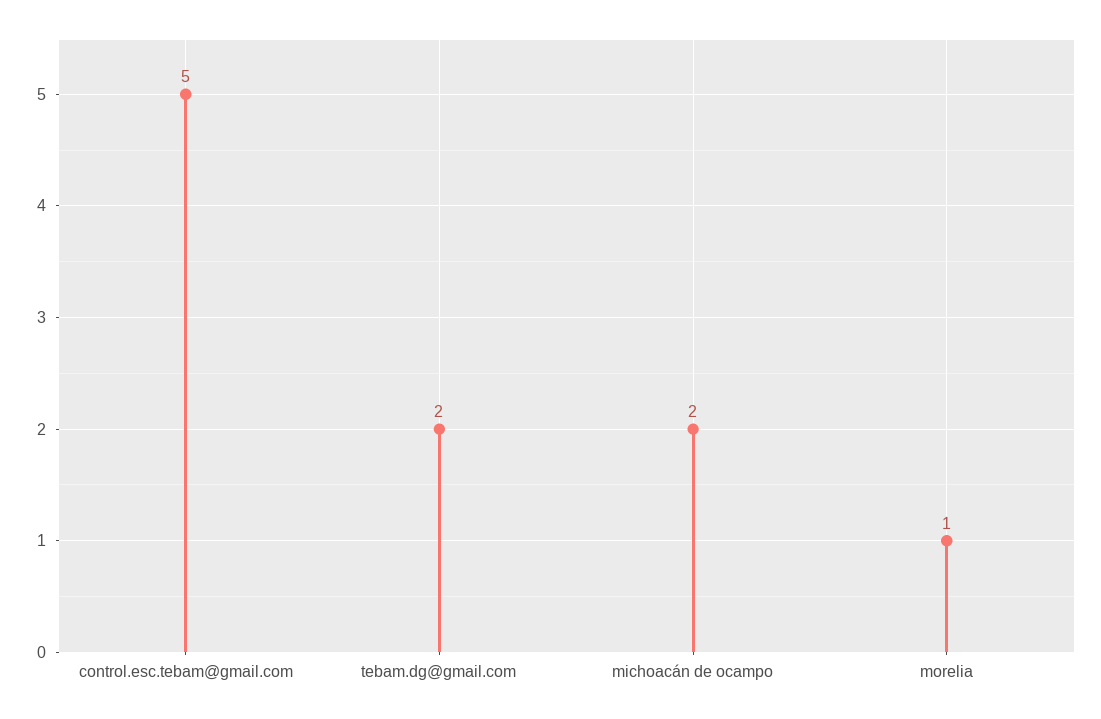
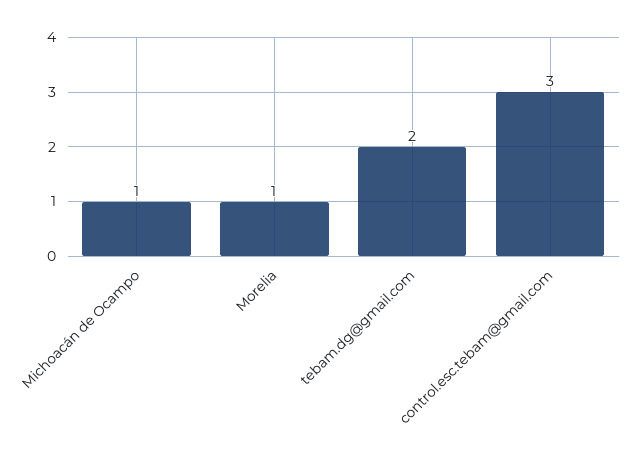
  {
-   "control.esc.tebam@gmail.com": 5,
+   "control.esc.tebam@gmail.com": 3,
    "tebam.dg@gmail.com": 2,
-   "michoacán de ocampo": 2,
+   "michoacán de ocampo": 1,
    "morelia": 1
  }

